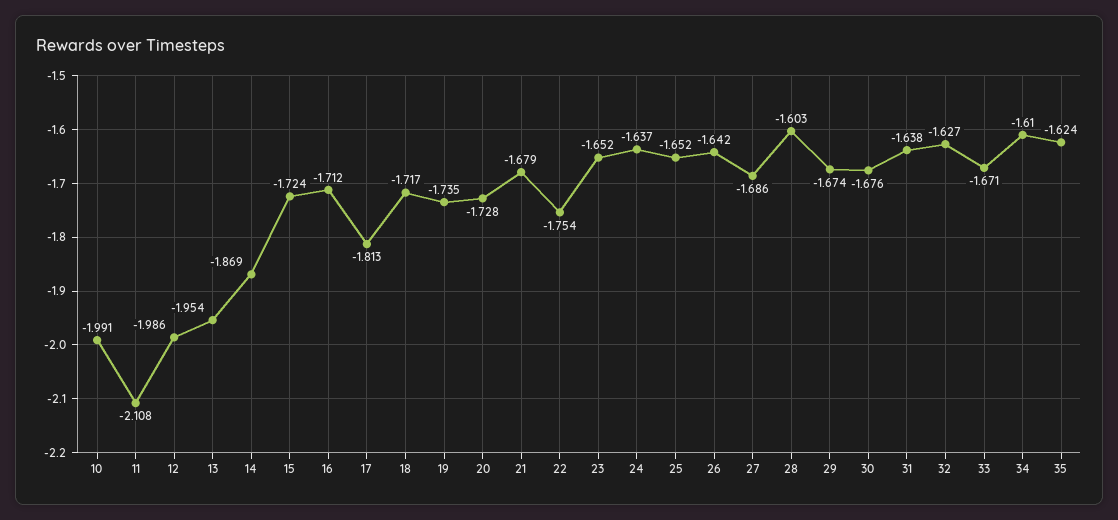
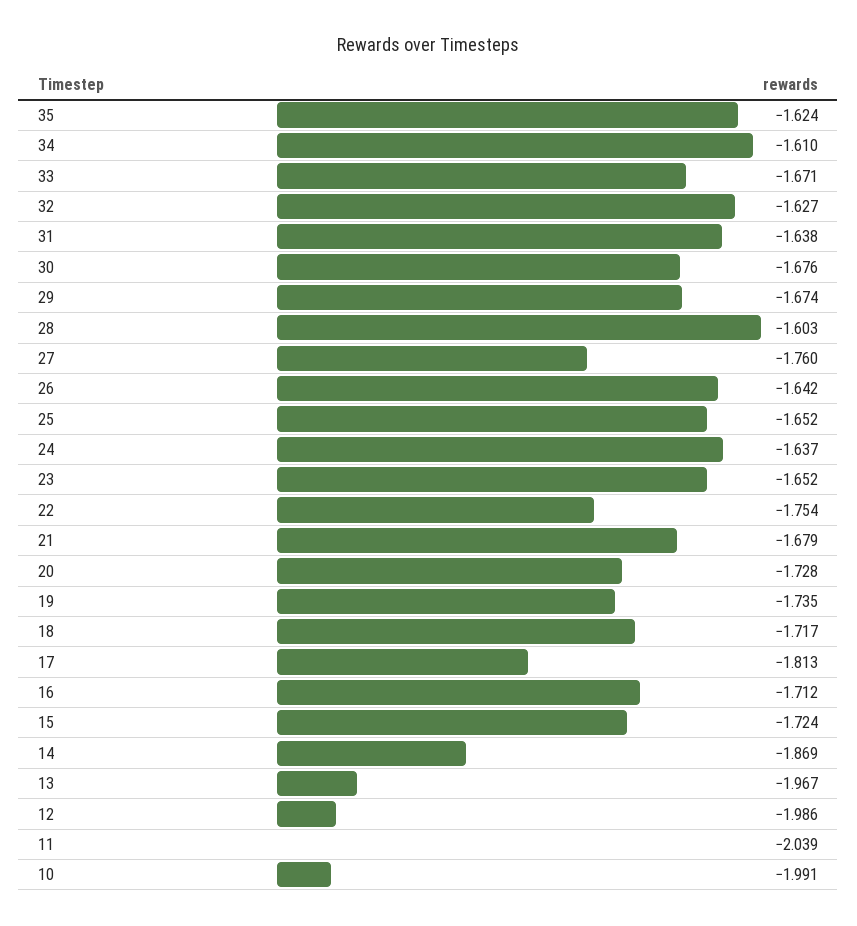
  {
    "10": -1.991,
-   "11": -2.108,
+   "11": -2.039,
    "12": -1.986,
-   "13": -1.954,
+   "13": -1.967,
    "14": -1.869,
    "15": -1.724,
    "16": -1.712,
    "17": -1.813,
    "18": -1.717,
    "19": -1.735,
    "20": -1.728,
    "21": -1.679,
    "22": -1.754,
    "23": -1.652,
    "24": -1.637,
    "25": -1.652,
    "26": -1.642,
-   "27": -1.686,
+   "27": -1.76,
    "28": -1.603,
    "29": -1.674,
    "30": -1.676,
    "31": -1.638,
    "32": -1.627,
    "33": -1.671,
    "34": -1.61,
    "35": -1.624
  }

